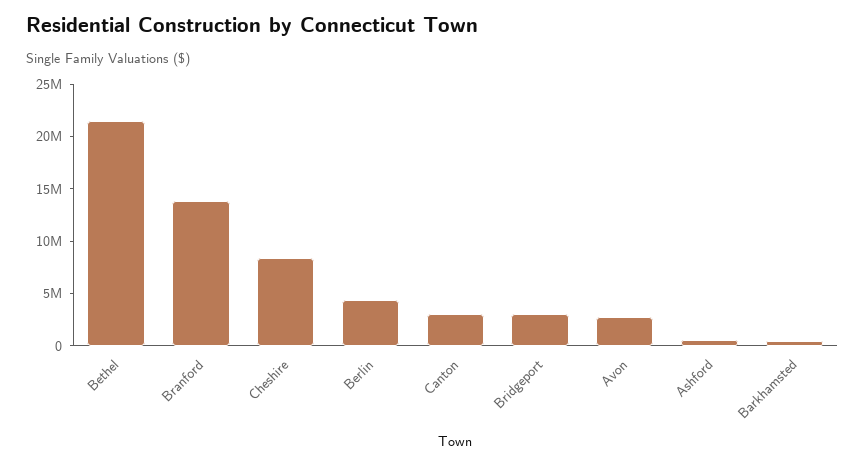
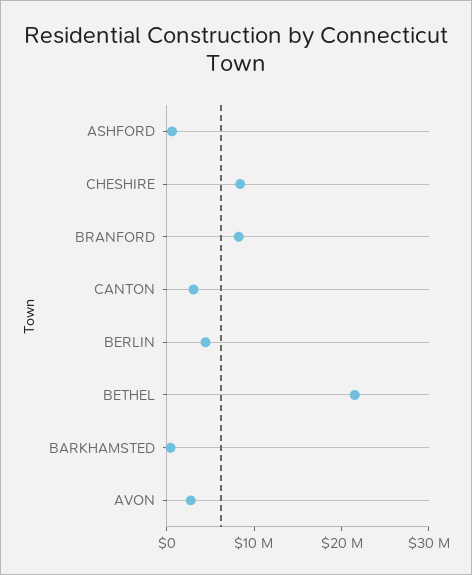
  {
    "Bethel": 22000000,
-   "Branford": 14000000,
+   "Branford": 8000000,
    "Cheshire": 8000000,
    "Berlin": 4000000,
    "Canton": 3000000,
-   "Bridgeport": 3000000,
    "Avon": 3000000,
    "Ashford": 1000000,
    "Barkhamsted": 0
  }

